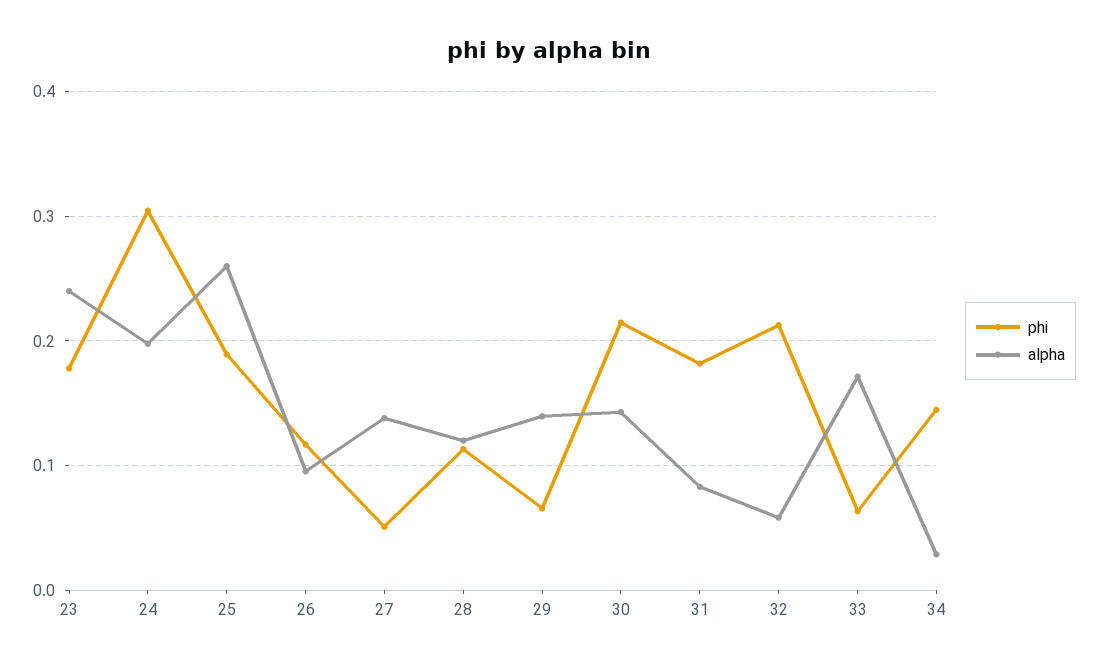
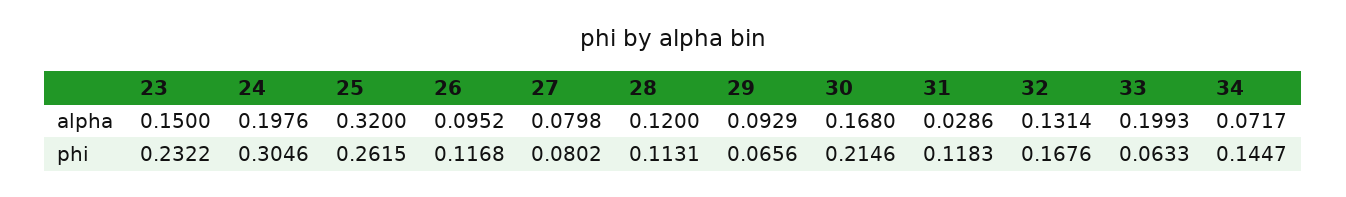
  {
    "phi": {
-     "23": 0.18,
+     "23": 0.2322,
      "24": 0.3046,
-     "25": 0.19,
+     "25": 0.2615,
      "26": 0.1168,
-     "27": 0.05,
+     "27": 0.0802,
      "28": 0.1131,
      "29": 0.0656,
      "30": 0.2146,
-     "31": 0.18,
+     "31": 0.1183,
-     "32": 0.21,
+     "32": 0.1676,
      "33": 0.0633,
      "34": 0.1447
    },
    "alpha": {
-     "23": 0.24,
+     "23": 0.15,
      "24": 0.1976,
-     "25": 0.26,
+     "25": 0.32,
      "26": 0.0952,
-     "27": 0.14,
+     "27": 0.0798,
      "28": 0.12,
-     "29": 0.14,
+     "29": 0.0929,
-     "30": 0.14,
+     "30": 0.168,
-     "31": 0.08,
+     "31": 0.0286,
-     "32": 0.06,
+     "32": 0.1314,
-     "33": 0.17,
+     "33": 0.1993,
-     "34": 0.03
+     "34": 0.0717
    }
  }

